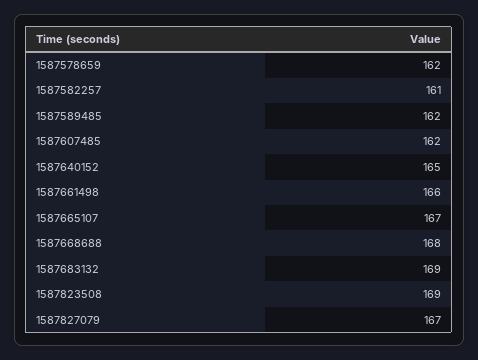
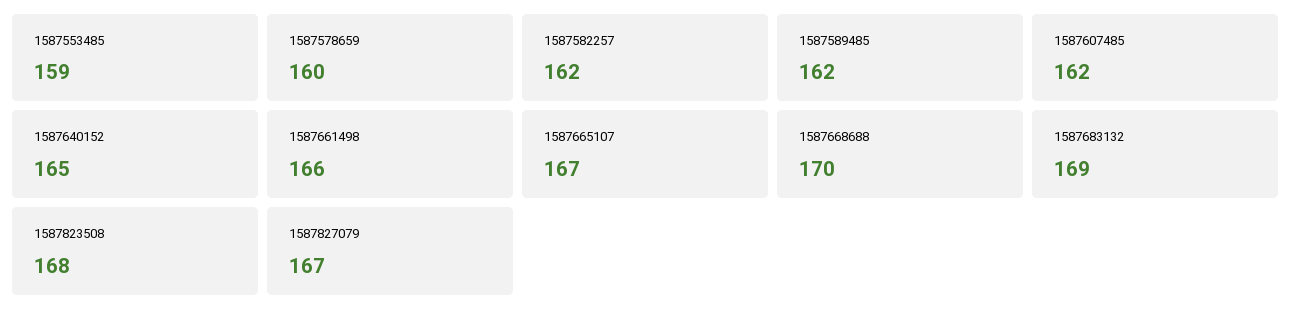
  {
-   "1587578659": 162,
+   "1587578659": 160,
-   "1587582257": 161,
+   "1587582257": 162,
    "1587589485": 162,
    "1587607485": 162,
    "1587640152": 165,
    "1587661498": 166,
    "1587665107": 167,
-   "1587668688": 168,
+   "1587668688": 170,
    "1587683132": 169,
-   "1587823508": 169,
+   "1587823508": 168,
-   "1587827079": 167
+   "1587827079": 167,
+   "1587553485": 159
  }

